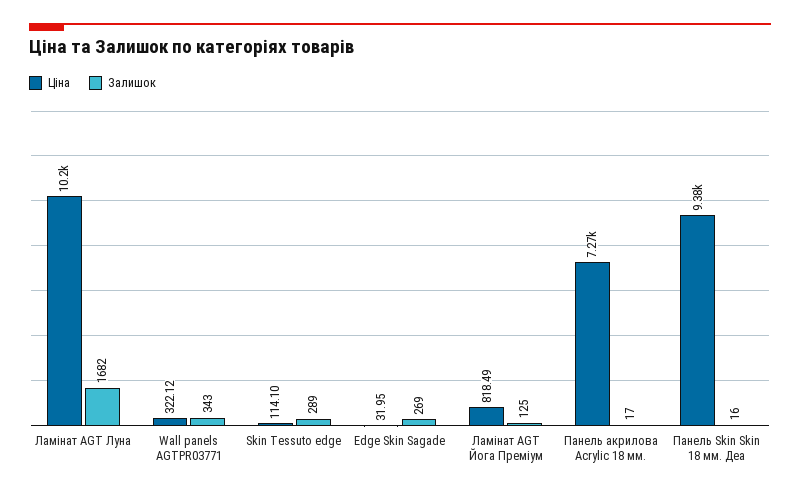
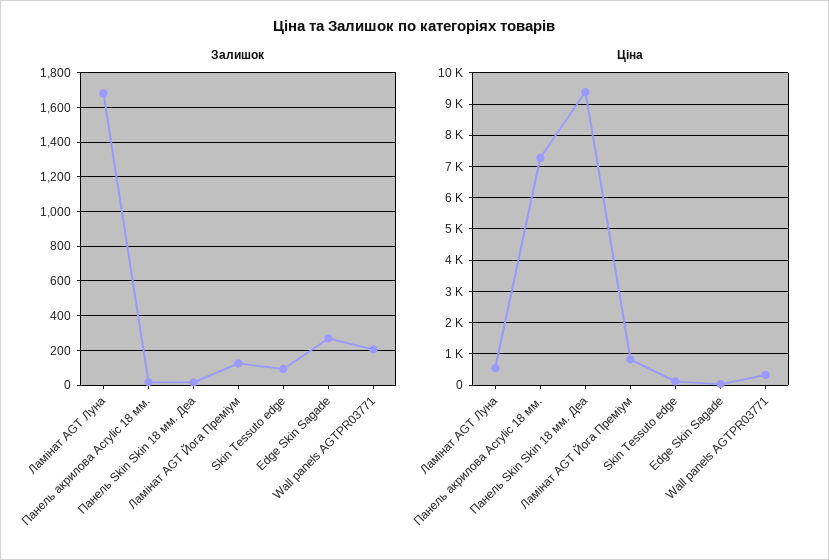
  {
    "Ціна": {
-     "Ламінат AGT Луна": 10200,
+     "Ламінат AGT Луна": 600,
      "Wall panels AGTPR03771": 322.12,
      "Skin Tessuto edge": 114.1,
      "Edge Skin Sagade": 31.95,
      "Ламінат AGT Йога Преміум": 818.49,
      "Панель акрилова Acrylic 18 мм.": 7270,
      "Панель Skin Skin 18 мм. Деа": 9380
    },
    "Залишок": {
      "Ламінат AGT Луна": 1682,
-     "Wall panels AGTPR03771": 343,
+     "Wall panels AGTPR03771": 200,
-     "Skin Tessuto edge": 289,
+     "Skin Tessuto edge": 100,
      "Edge Skin Sagade": 269,
      "Ламінат AGT Йога Преміум": 125,
      "Панель акрилова Acrylic 18 мм.": 17,
      "Панель Skin Skin 18 мм. Деа": 16
    }
  }

